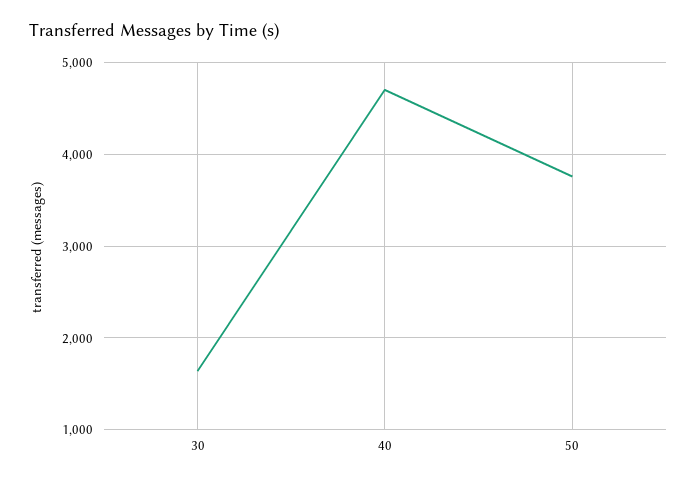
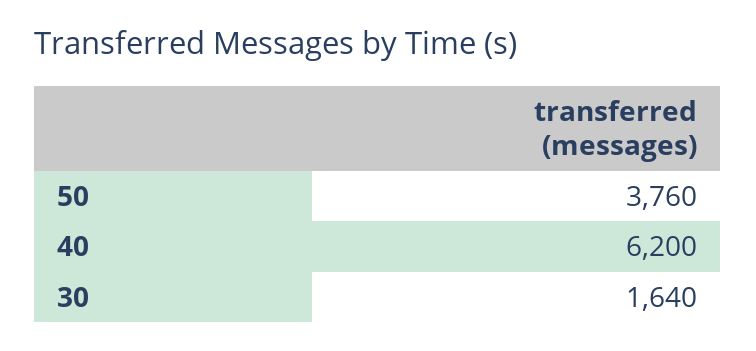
  {
    "30": 1640,
-   "40": 4700,
+   "40": 6200,
    "50": 3760
  }

